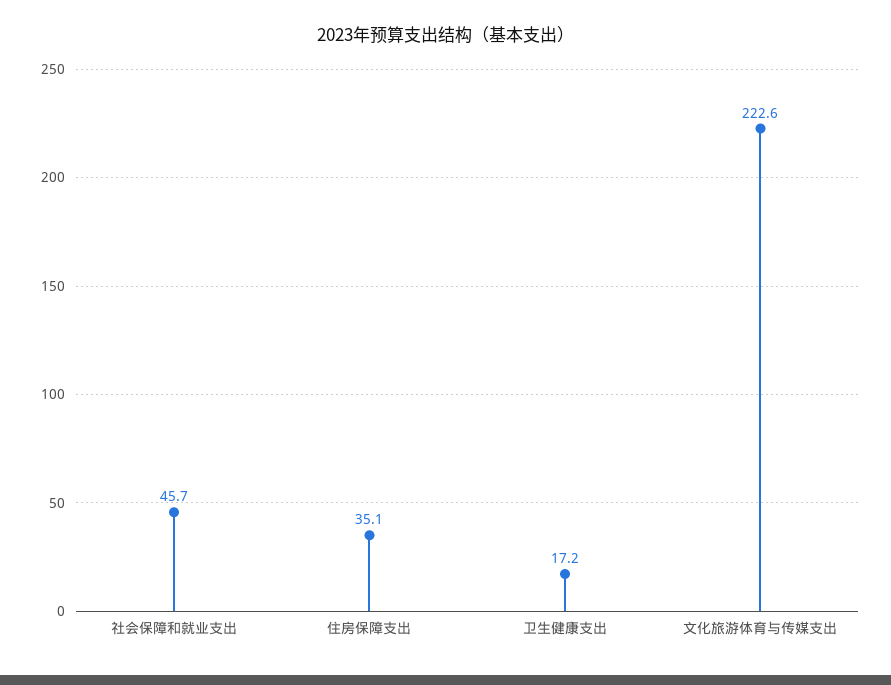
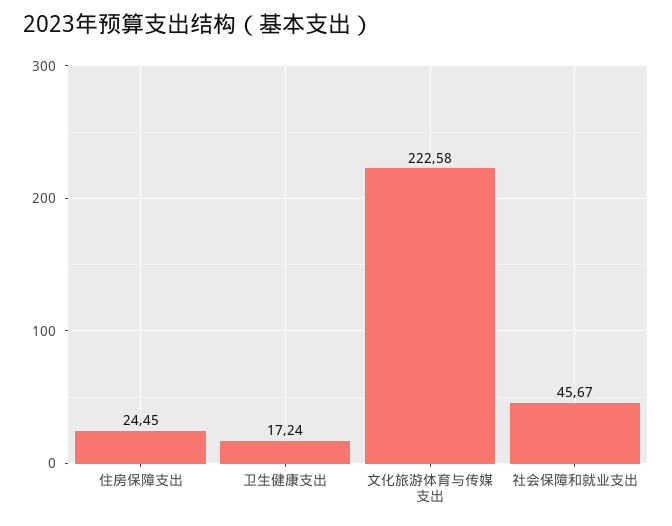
  {
    "社会保障和就业支出": 45.67,
-   "住房保障支出": 35.1,
+   "住房保障支出": 24.45,
    "卫生健康支出": 17.24,
    "文化旅游体育与传媒支出": 222.58
  }

